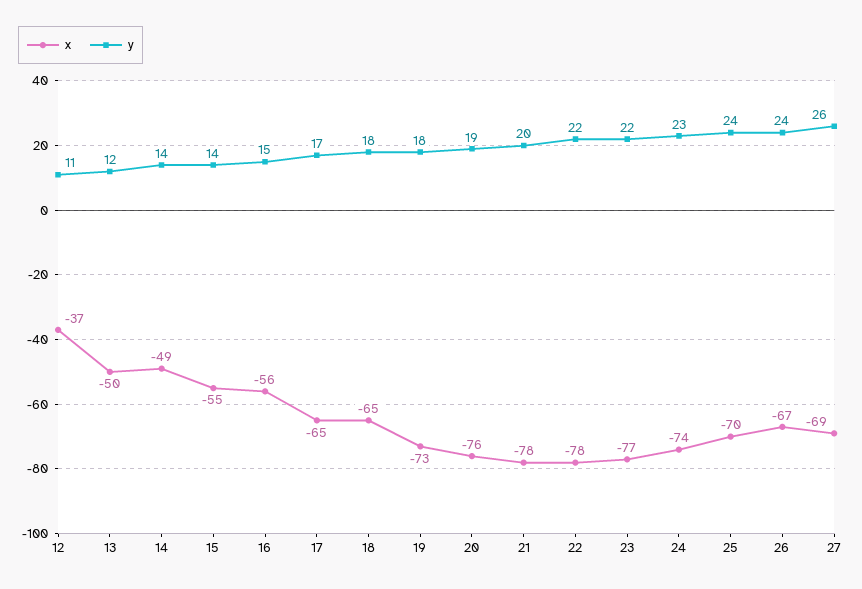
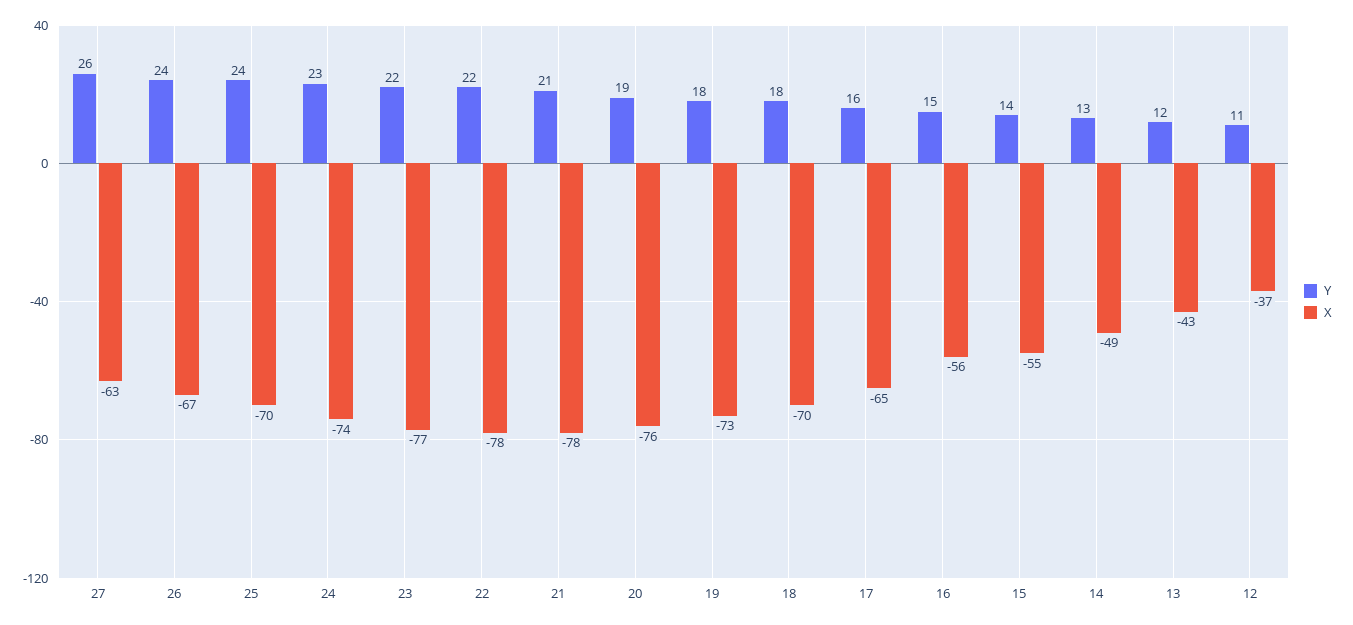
  {
    "x": {
      "12": -37,
-     "13": -50,
+     "13": -43,
      "14": -49,
      "15": -55,
      "16": -56,
      "17": -65,
-     "18": -65,
+     "18": -70,
      "19": -73,
      "20": -76,
      "21": -78,
      "22": -78,
      "23": -77,
      "24": -74,
      "25": -70,
      "26": -67,
-     "27": -69
+     "27": -63
    },
    "y": {
      "12": 11,
      "13": 12,
-     "14": 14,
+     "14": 13,
      "15": 14,
      "16": 15,
-     "17": 17,
+     "17": 16,
      "18": 18,
      "19": 18,
      "20": 19,
-     "21": 20,
+     "21": 21,
      "22": 22,
      "23": 22,
      "24": 23,
      "25": 24,
      "26": 24,
      "27": 26
    }
  }

